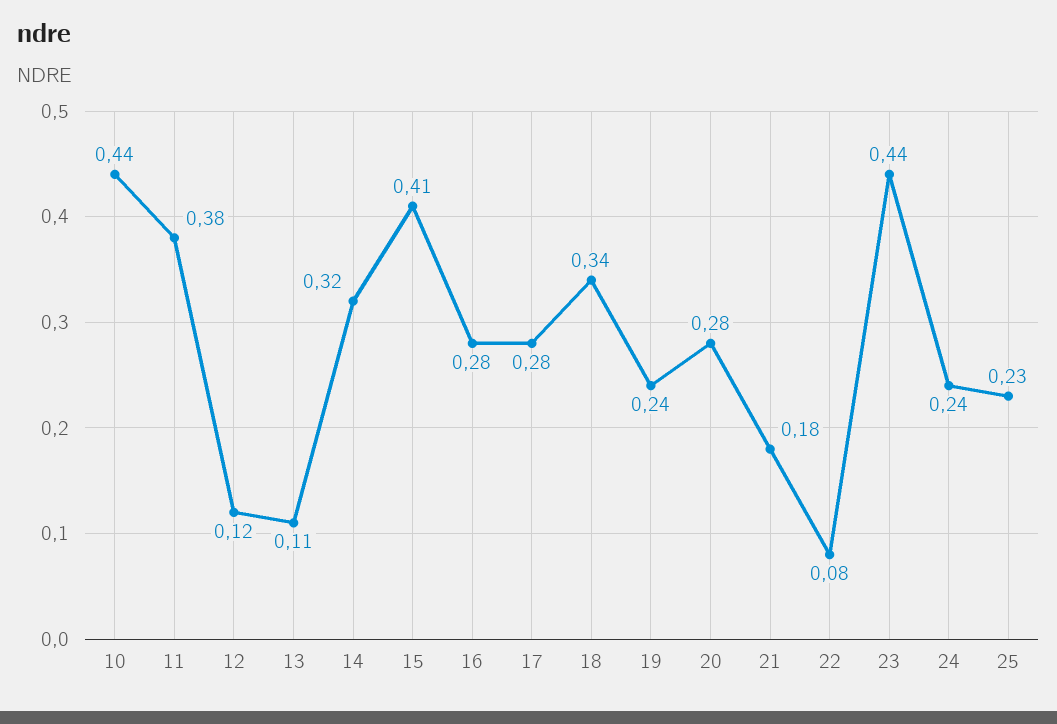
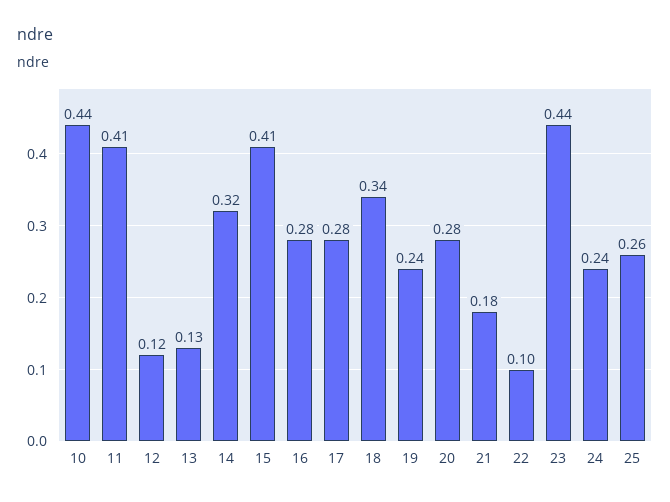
  {
    "10": 0.44,
-   "11": 0.38,
+   "11": 0.41,
    "12": 0.12,
-   "13": 0.11,
+   "13": 0.13,
    "14": 0.32,
    "15": 0.41,
    "16": 0.28,
    "17": 0.28,
    "18": 0.34,
    "19": 0.24,
    "20": 0.28,
    "21": 0.18,
-   "22": 0.08,
+   "22": 0.1,
    "23": 0.44,
    "24": 0.24,
-   "25": 0.23
+   "25": 0.26
  }

